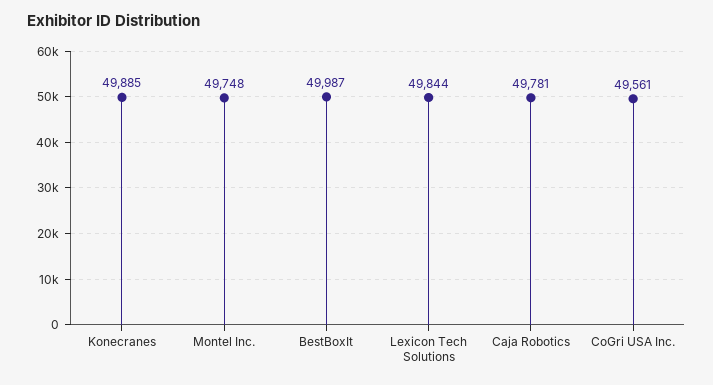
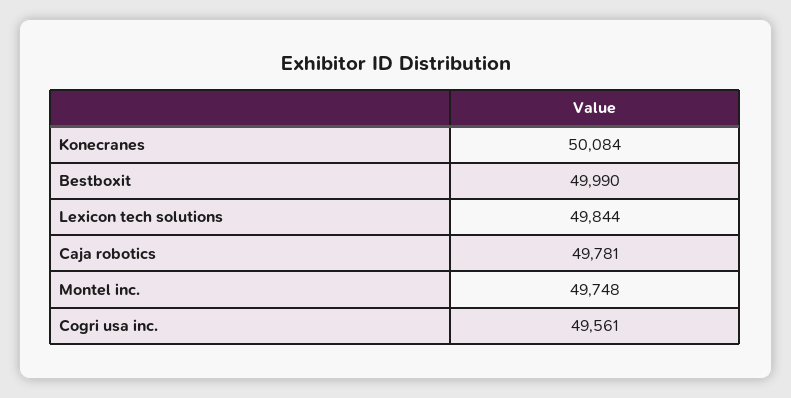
  {
-   "Konecranes": 49885,
+   "Konecranes": 50084,
    "Montel Inc.": 49748,
-   "BestBoxIt": 49987,
+   "BestBoxIt": 49990,
    "Lexicon Tech Solutions": 49844,
    "Caja Robotics": 49781,
    "CoGri USA Inc.": 49561
  }

